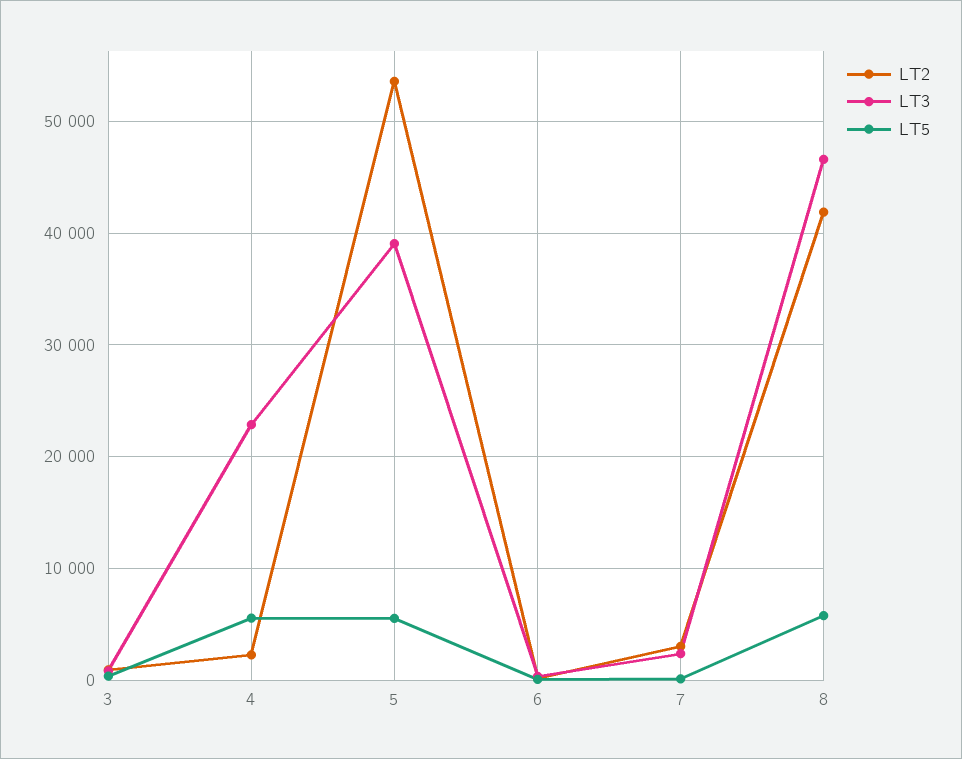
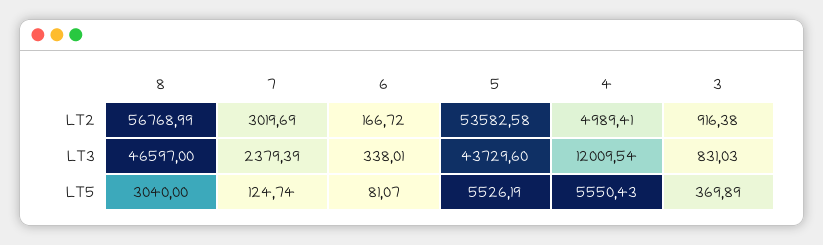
  {
    "LT2": {
      "3": 916.38,
-     "4": 2000,
+     "4": 4989.41,
      "5": 53582.58,
      "6": 166.72,
      "7": 3019.69,
-     "8": 42000
+     "8": 56768.99
    },
    "LT3": {
      "3": 831.03,
-     "4": 23000,
+     "4": 12009.54,
-     "5": 39000,
+     "5": 43729.6,
      "6": 338.01,
      "7": 2379.39,
      "8": 46597
    },
    "LT5": {
      "3": 369.89,
      "4": 5550.43,
      "5": 5526.19,
      "6": 81.07,
      "7": 124.74,
-     "8": 6000
+     "8": 3040
    }
  }

